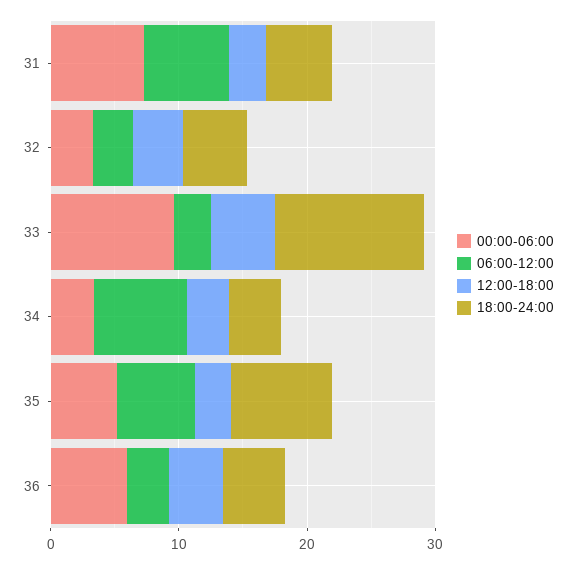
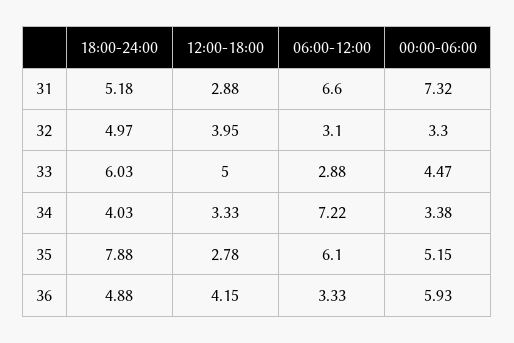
  {
    "00:00-06:00": {
      "31": 7.32,
      "32": 3.3,
-     "33": 10,
+     "33": 4.47,
      "34": 3.38,
      "35": 5.15,
      "36": 5.93
    },
    "06:00-12:00": {
      "31": 6.6,
      "32": 3.1,
      "33": 2.88,
      "34": 7.22,
      "35": 6.1,
      "36": 3.33
    },
    "12:00-18:00": {
      "31": 2.88,
      "32": 3.95,
      "33": 5,
      "34": 3.33,
      "35": 2.78,
      "36": 4.15
    },
    "18:00-24:00": {
      "31": 5.18,
      "32": 4.97,
-     "33": 12,
+     "33": 6.03,
      "34": 4.03,
      "35": 7.88,
      "36": 4.88
    }
  }

